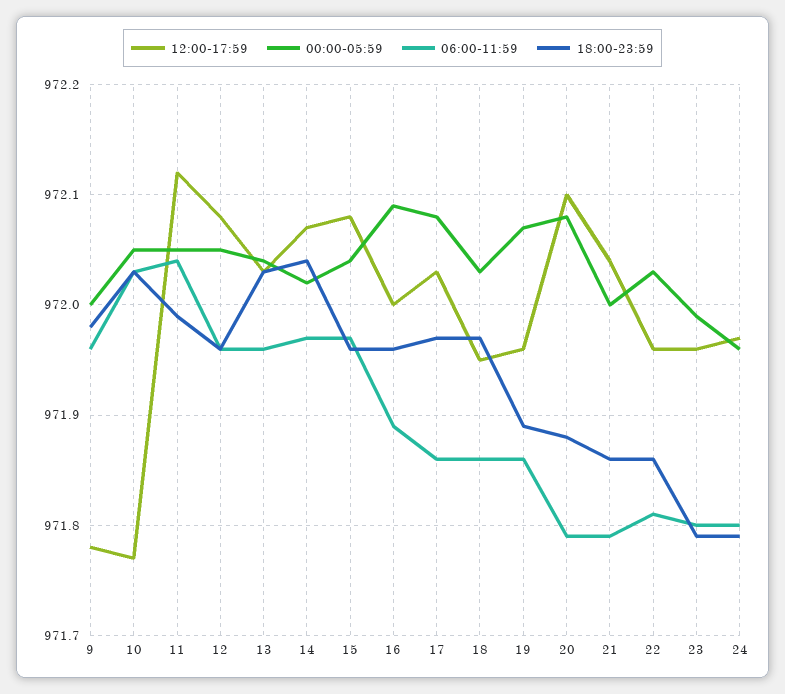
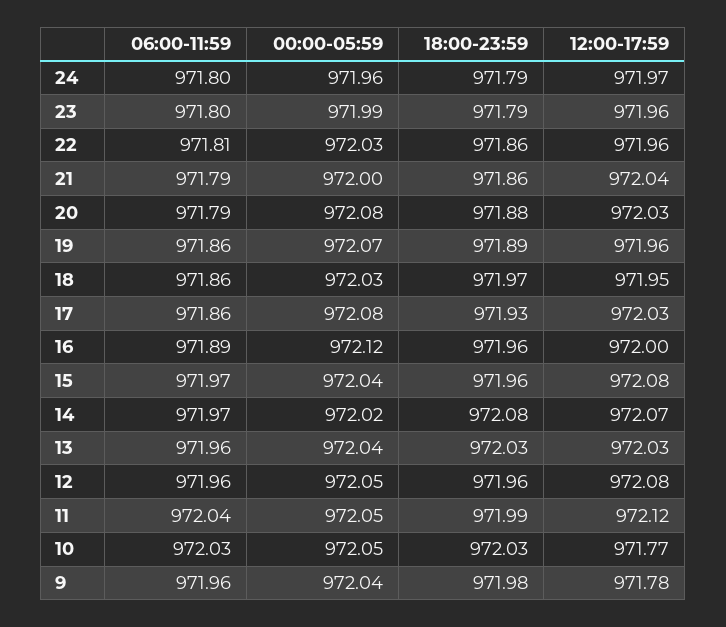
  {
    "12:00-17:59": {
      "9": 971.78,
      "10": 971.77,
      "11": 972.12,
      "12": 972.08,
      "13": 972.03,
      "14": 972.07,
      "15": 972.08,
      "16": 972,
      "17": 972.03,
      "18": 971.95,
      "19": 971.96,
-     "20": 972.1,
+     "20": 972.03,
      "21": 972.04,
      "22": 971.96,
      "23": 971.96,
      "24": 971.97
    },
    "00:00-05:59": {
-     "9": 972,
+     "9": 972.04,
      "10": 972.05,
      "11": 972.05,
      "12": 972.05,
      "13": 972.04,
      "14": 972.02,
      "15": 972.04,
-     "16": 972.09,
+     "16": 972.12,
      "17": 972.08,
      "18": 972.03,
      "19": 972.07,
      "20": 972.08,
      "21": 972,
      "22": 972.03,
      "23": 971.99,
      "24": 971.96
    },
    "06:00-11:59": {
      "9": 971.96,
      "10": 972.03,
      "11": 972.04,
      "12": 971.96,
      "13": 971.96,
      "14": 971.97,
      "15": 971.97,
      "16": 971.89,
      "17": 971.86,
      "18": 971.86,
      "19": 971.86,
      "20": 971.79,
      "21": 971.79,
      "22": 971.81,
      "23": 971.8,
      "24": 971.8
    },
    "18:00-23:59": {
      "9": 971.98,
      "10": 972.03,
      "11": 971.99,
      "12": 971.96,
      "13": 972.03,
-     "14": 972.04,
+     "14": 972.08,
      "15": 971.96,
      "16": 971.96,
-     "17": 971.97,
+     "17": 971.93,
      "18": 971.97,
      "19": 971.89,
      "20": 971.88,
      "21": 971.86,
      "22": 971.86,
      "23": 971.79,
      "24": 971.79
    }
  }

